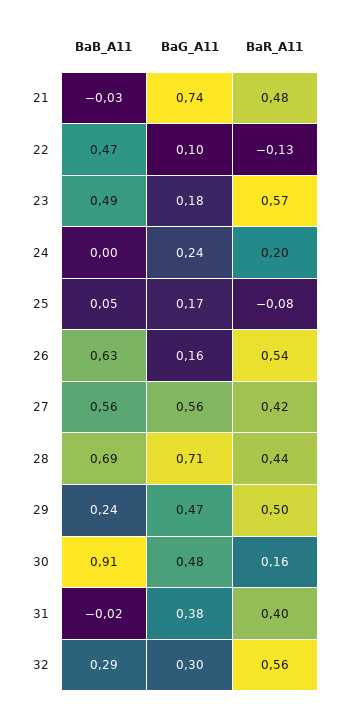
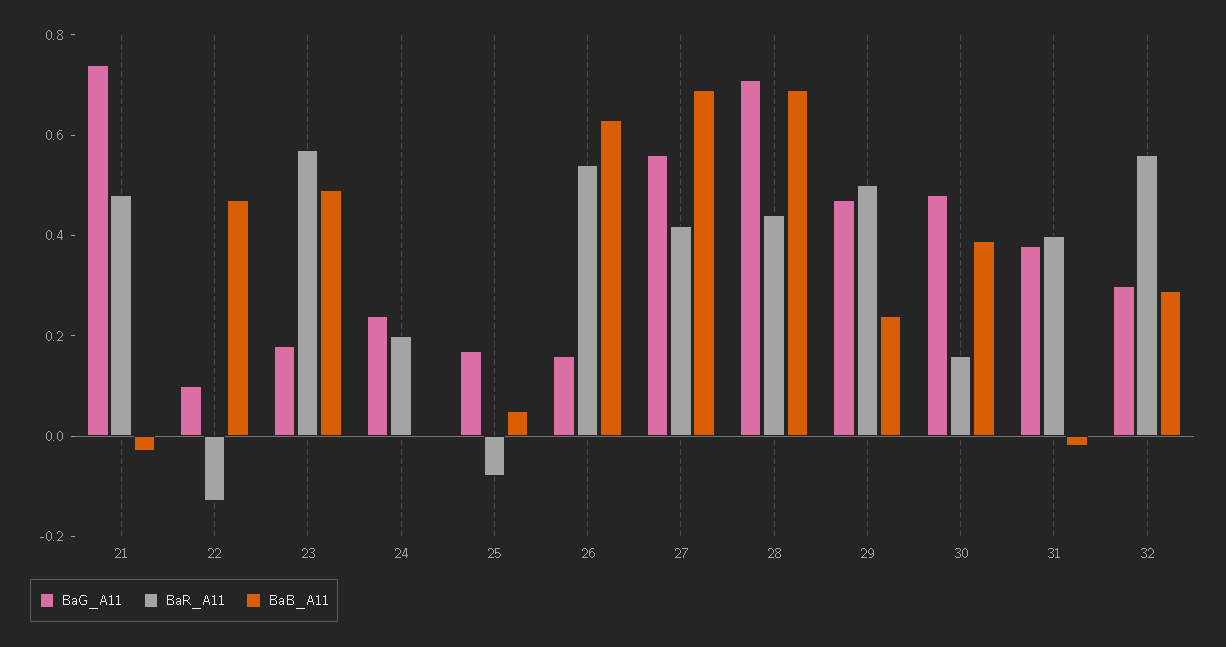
  {
    "BaB_A11": {
      "21": -0.03,
      "22": 0.47,
      "23": 0.49,
      "24": 0,
      "25": 0.05,
      "26": 0.63,
-     "27": 0.56,
+     "27": 0.7,
      "28": 0.69,
      "29": 0.24,
-     "30": 0.91,
+     "30": 0.4,
      "31": -0.02,
      "32": 0.29
    },
    "BaG_A11": {
      "21": 0.74,
      "22": 0.1,
      "23": 0.18,
      "24": 0.24,
      "25": 0.17,
      "26": 0.16,
      "27": 0.56,
      "28": 0.71,
      "29": 0.47,
      "30": 0.48,
      "31": 0.38,
      "32": 0.3
    },
    "BaR_A11": {
      "21": 0.48,
      "22": -0.13,
      "23": 0.57,
      "24": 0.2,
      "25": -0.08,
      "26": 0.54,
      "27": 0.42,
      "28": 0.44,
      "29": 0.5,
      "30": 0.16,
      "31": 0.4,
      "32": 0.56
    }
  }

